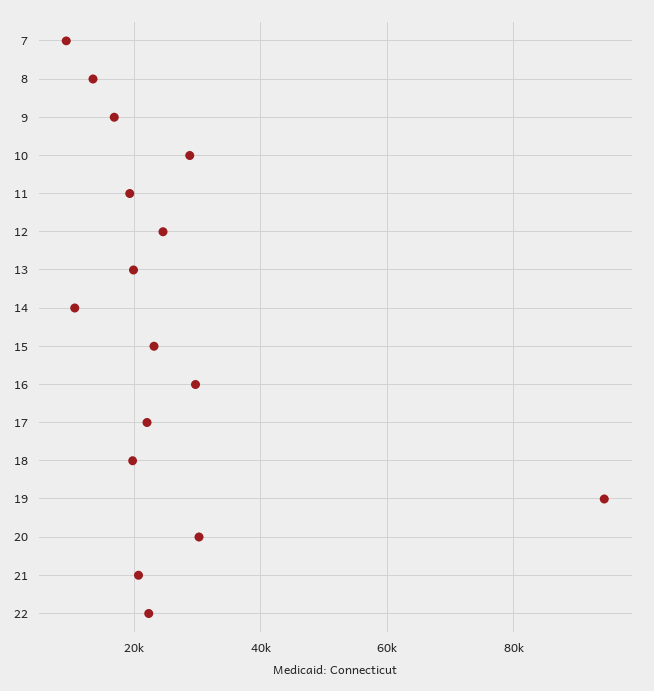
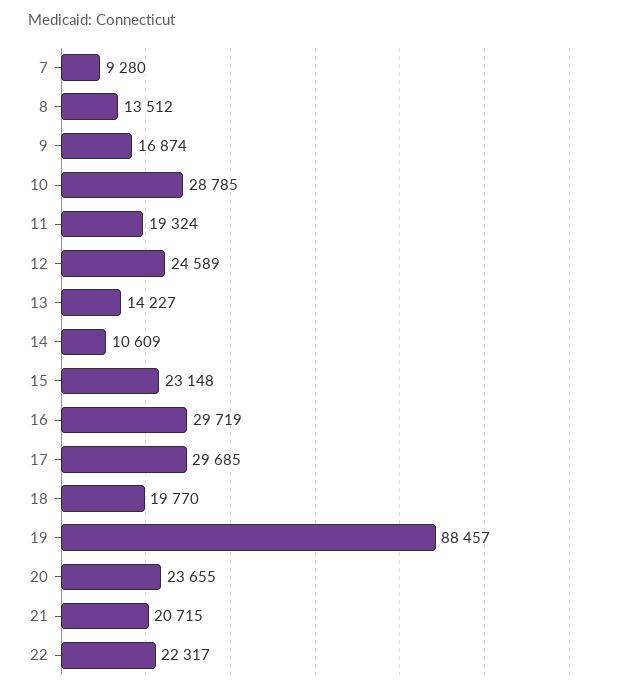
  {
    "7": 9280,
    "8": 13512,
    "9": 16874,
    "10": 28785,
    "11": 19324,
    "12": 24589,
-   "13": 20000,
+   "13": 14227,
    "14": 10609,
    "15": 23148,
    "16": 29719,
-   "17": 22000,
+   "17": 29685,
    "18": 19770,
-   "19": 94000,
+   "19": 88457,
-   "20": 30000,
+   "20": 23655,
    "21": 20715,
    "22": 22317
  }

